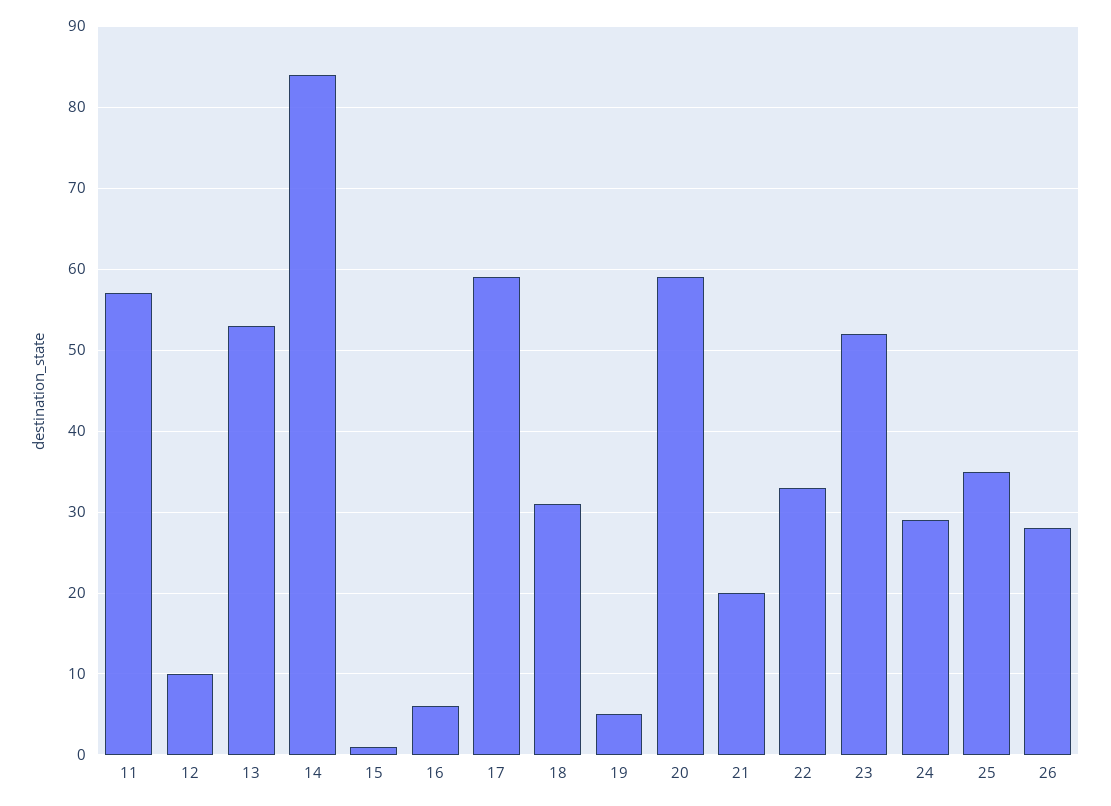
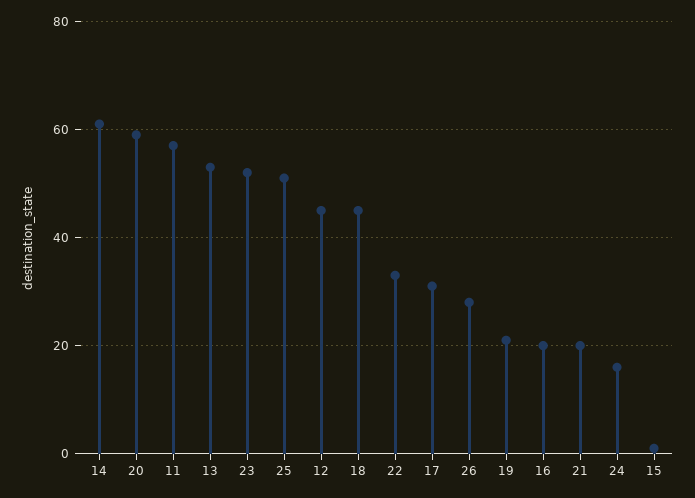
  {
    "11": 57,
-   "12": 10,
+   "12": 45,
    "13": 53,
-   "14": 84,
+   "14": 60,
    "15": 1,
-   "16": 6,
+   "16": 20,
-   "17": 59,
+   "17": 30,
-   "18": 31,
+   "18": 45,
-   "19": 5,
+   "19": 20,
    "20": 59,
    "21": 20,
    "22": 33,
    "23": 52,
-   "24": 29,
+   "24": 15,
-   "25": 35,
+   "25": 50,
    "26": 28
  }

